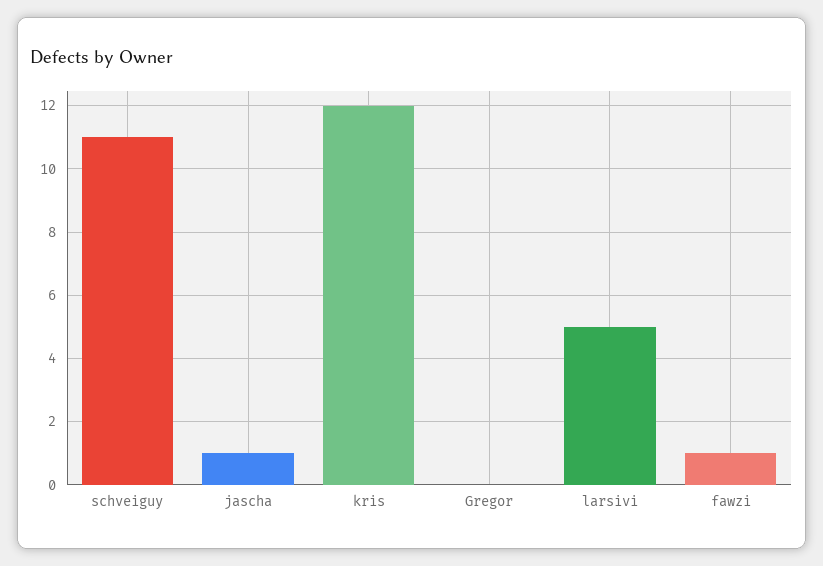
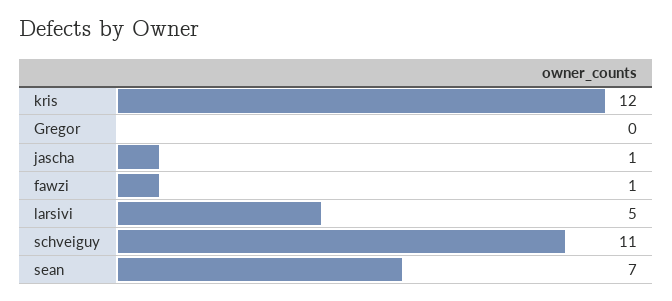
  {
    "schveiguy": 11,
    "jascha": 1,
    "kris": 12,
    "Gregor": 0,
    "larsivi": 5,
-   "fawzi": 1
+   "fawzi": 1,
+   "sean": 7
  }

